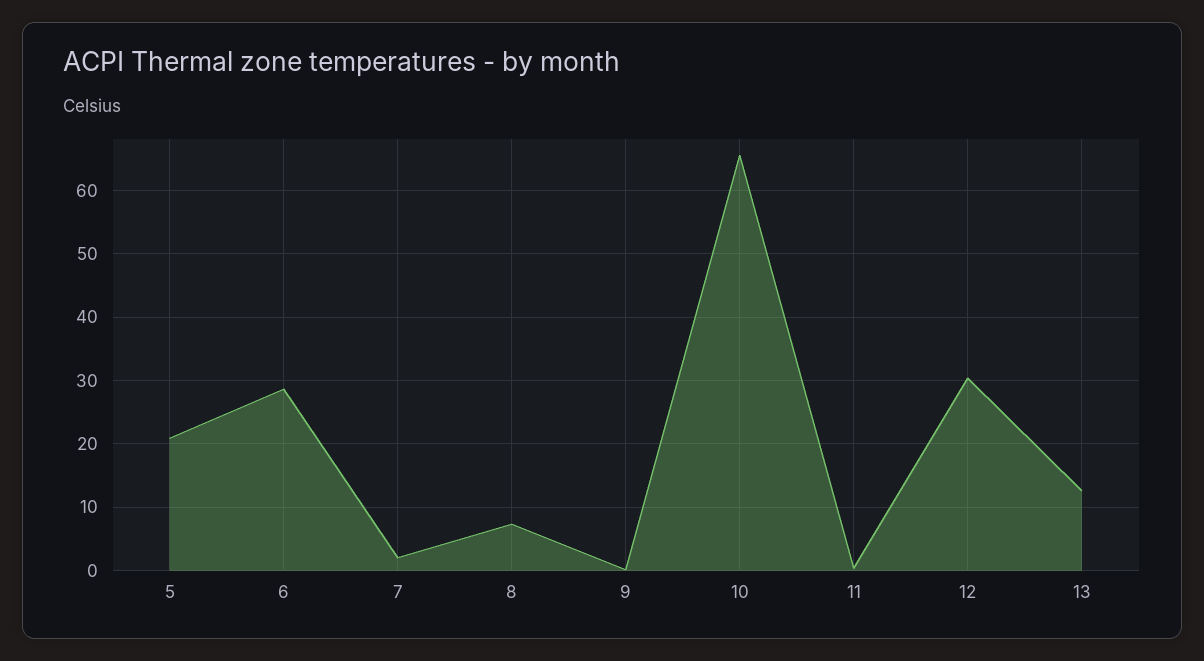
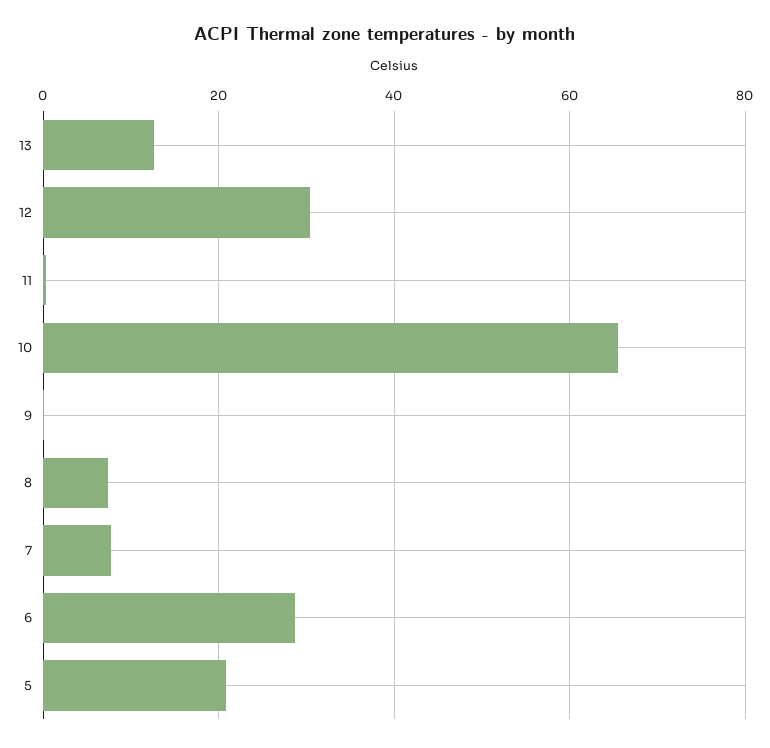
  {
    "5": 21,
    "6": 29,
-   "7": 2,
+   "7": 8,
    "8": 7,
    "9": 0,
    "10": 66,
    "11": 0,
    "12": 30,
    "13": 13
  }

